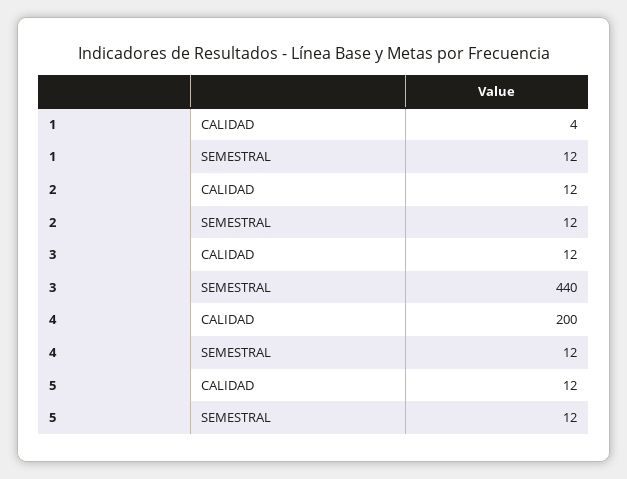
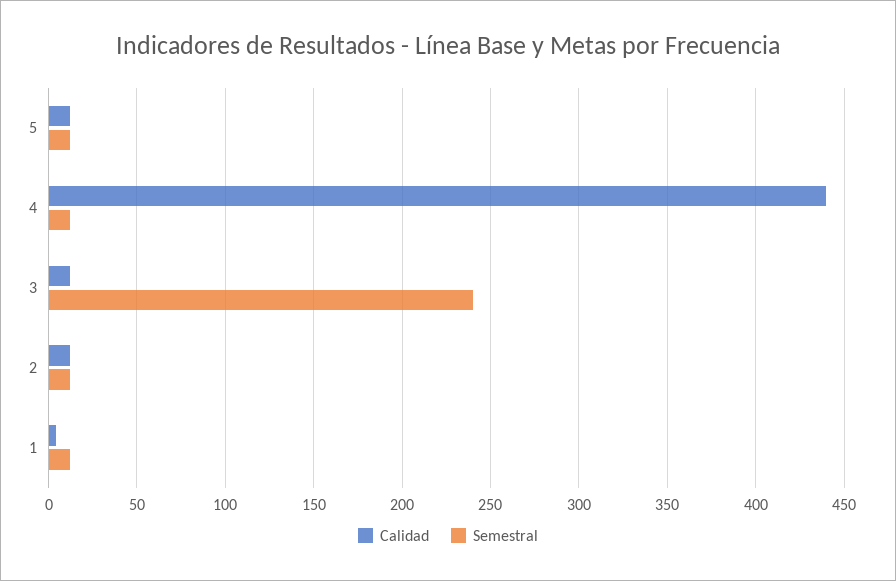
  {
    "CALIDAD": {
      "1": 4,
      "2": 12,
      "3": 12,
-     "4": 200,
+     "4": 440,
      "5": 12
    },
    "SEMESTRAL": {
      "1": 12,
      "2": 12,
-     "3": 440,
+     "3": 240,
      "4": 12,
      "5": 12
    }
  }

